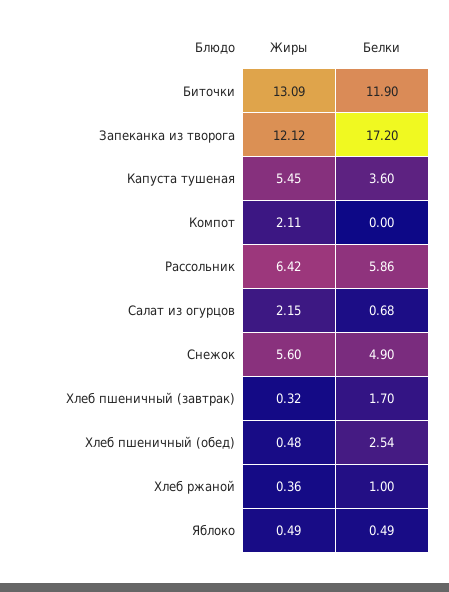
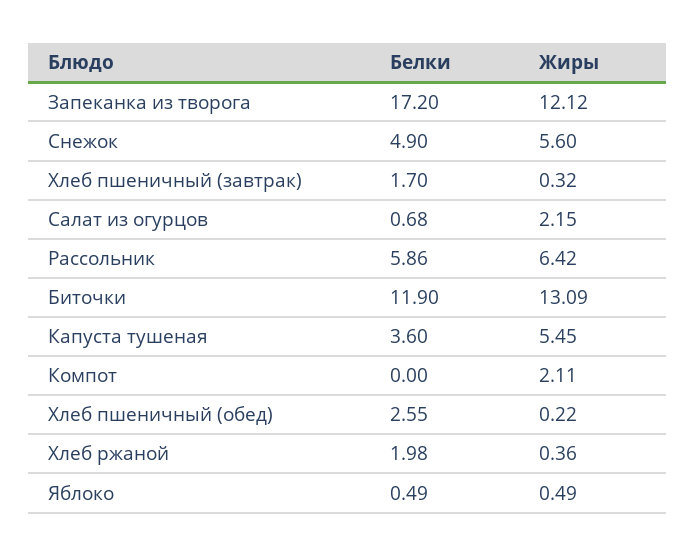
  {
    "Жиры": {
      "Биточки": 13.09,
      "Запеканка из творога": 12.12,
      "Капуста тушеная": 5.45,
      "Компот": 2.11,
      "Рассольник": 6.42,
      "Салат из огурцов": 2.15,
      "Снежок": 5.6,
      "Хлеб пшеничный (завтрак)": 0.32,
-     "Хлеб пшеничный (обед)": 0.48,
+     "Хлеб пшеничный (обед)": 0.22,
      "Хлеб ржаной": 0.36,
      "Яблоко": 0.49
    },
    "Белки": {
      "Биточки": 11.9,
      "Запеканка из творога": 17.2,
      "Капуста тушеная": 3.6,
      "Компот": 0,
      "Рассольник": 5.86,
      "Салат из огурцов": 0.68,
      "Снежок": 4.9,
      "Хлеб пшеничный (завтрак)": 1.7,
-     "Хлеб пшеничный (обед)": 2.54,
+     "Хлеб пшеничный (обед)": 2.55,
-     "Хлеб ржаной": 1,
+     "Хлеб ржаной": 1.98,
      "Яблоко": 0.49
    }
  }

